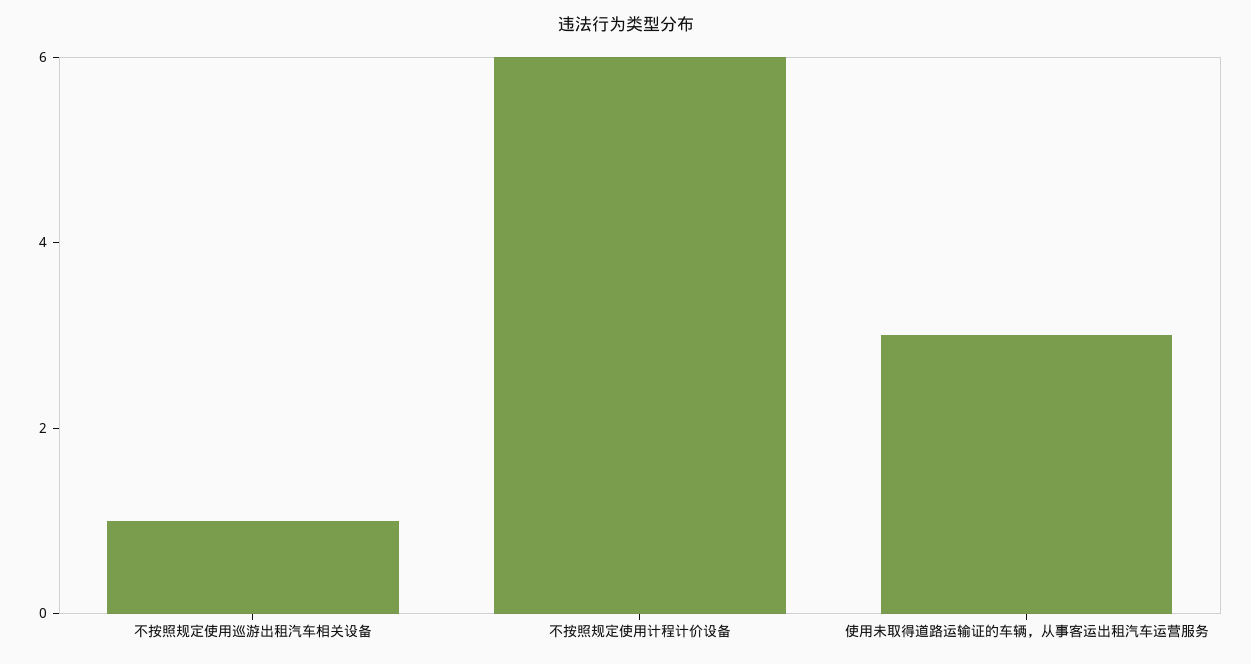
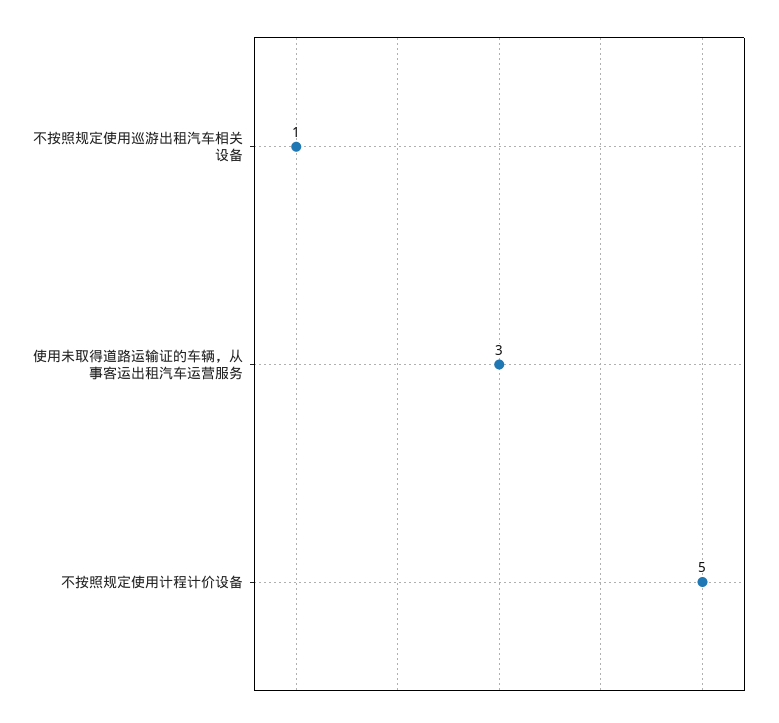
  {
    "不按照规定使用巡游出租汽车相关设备": 1,
-   "不按照规定使用计程计价设备": 6,
+   "不按照规定使用计程计价设备": 5,
    "使用未取得道路运输证的车辆，从事客运出租汽车运营服务": 3
  }

